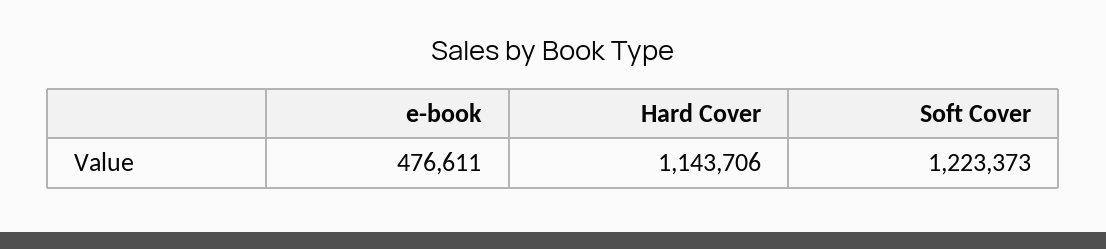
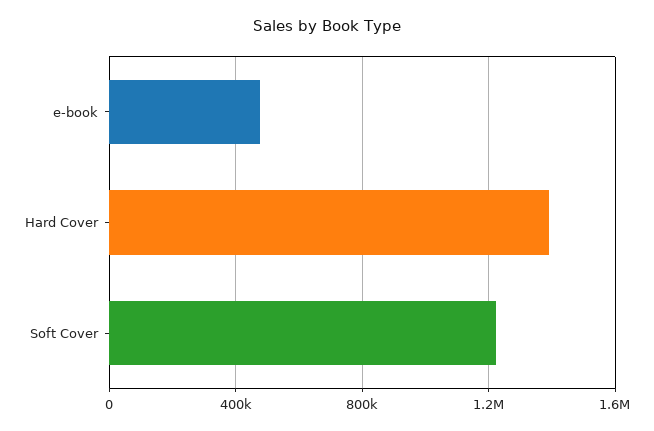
  {
    "e-book": 476611,
-   "Hard Cover": 1143706,
+   "Hard Cover": 1400000,
    "Soft Cover": 1223373
  }

